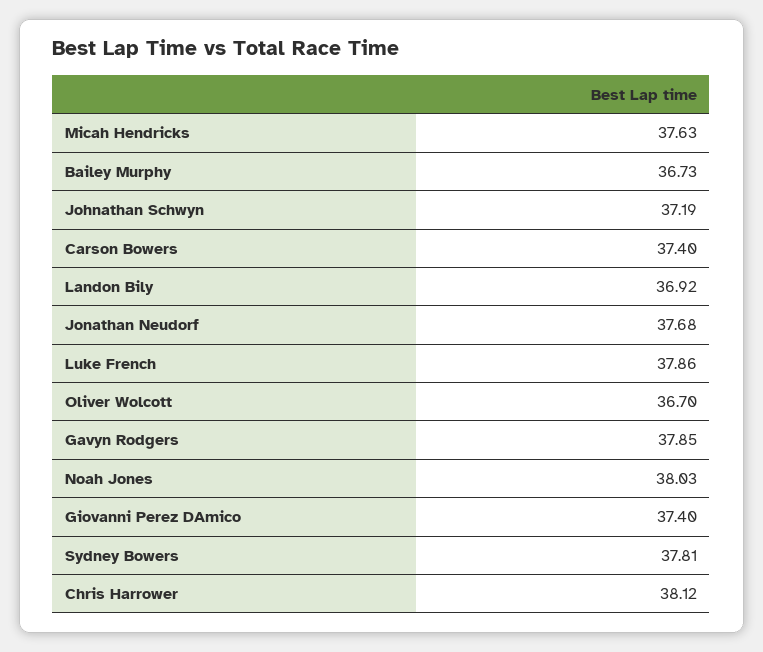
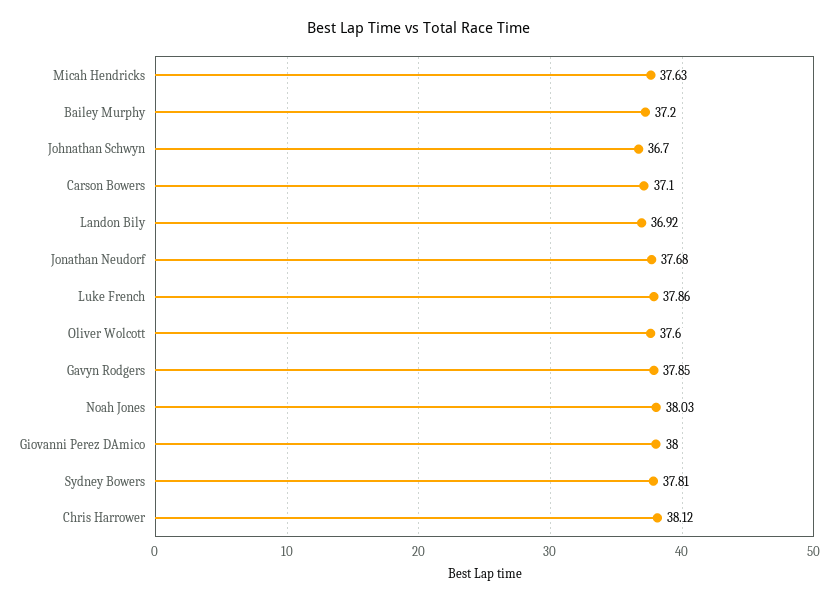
  {
    "Micah Hendricks": 37.63,
-   "Bailey Murphy": 36.73,
+   "Bailey Murphy": 37.2,
-   "Johnathan Schwyn": 37.19,
+   "Johnathan Schwyn": 36.7,
-   "Carson Bowers": 37.4,
+   "Carson Bowers": 37.1,
    "Landon Bily": 36.92,
    "Jonathan Neudorf": 37.68,
    "Luke French": 37.86,
-   "Oliver Wolcott": 36.7,
+   "Oliver Wolcott": 37.6,
    "Gavyn Rodgers": 37.85,
    "Noah Jones": 38.03,
-   "Giovanni Perez DAmico": 37.4,
+   "Giovanni Perez DAmico": 38,
    "Sydney Bowers": 37.81,
    "Chris Harrower": 38.12
  }

